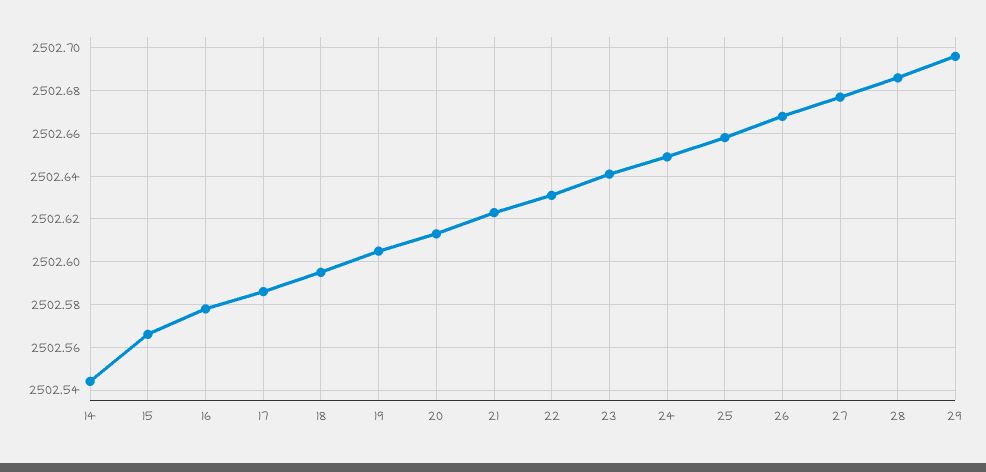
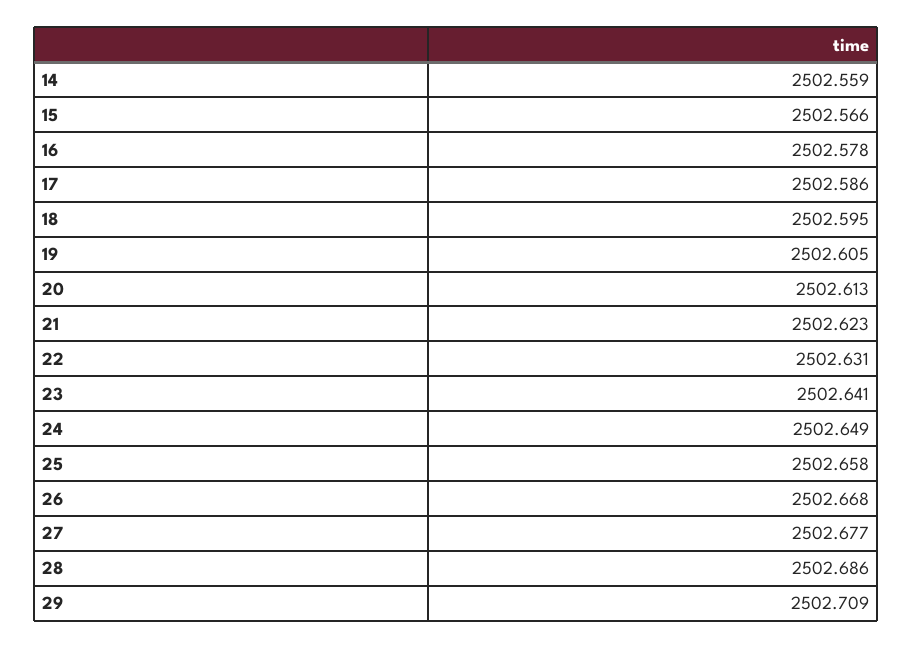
  {
-   "14": 2502.545,
+   "14": 2502.559,
    "15": 2502.566,
    "16": 2502.578,
    "17": 2502.586,
    "18": 2502.595,
    "19": 2502.605,
    "20": 2502.613,
    "21": 2502.623,
    "22": 2502.631,
    "23": 2502.641,
    "24": 2502.649,
    "25": 2502.658,
    "26": 2502.668,
    "27": 2502.677,
    "28": 2502.686,
-   "29": 2502.695
+   "29": 2502.709
  }

